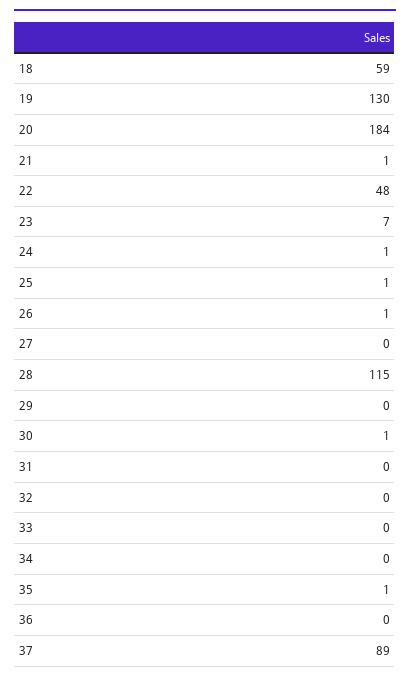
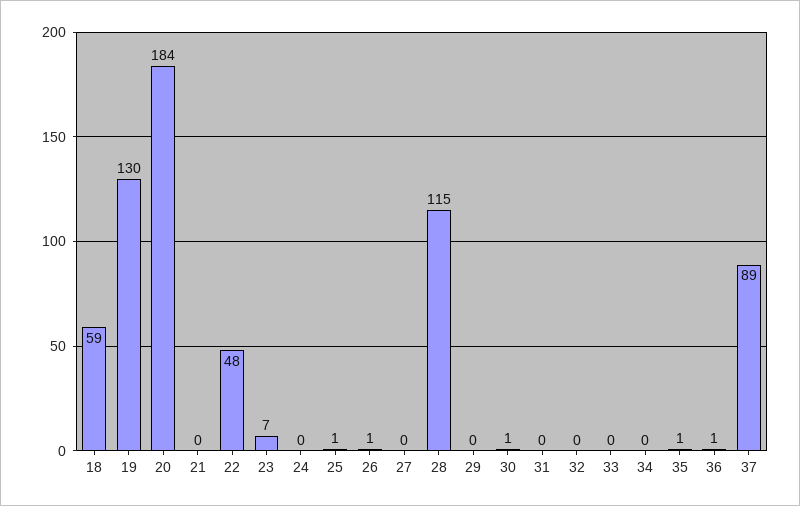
  {
    "18": 59,
    "19": 130,
    "20": 184,
-   "21": 1,
+   "21": 0,
    "22": 48,
    "23": 7,
-   "24": 1,
+   "24": 0,
    "25": 1,
    "26": 1,
    "27": 0,
    "28": 115,
    "29": 0,
    "30": 1,
    "31": 0,
    "32": 0,
    "33": 0,
    "34": 0,
    "35": 1,
-   "36": 0,
+   "36": 1,
    "37": 89
  }

